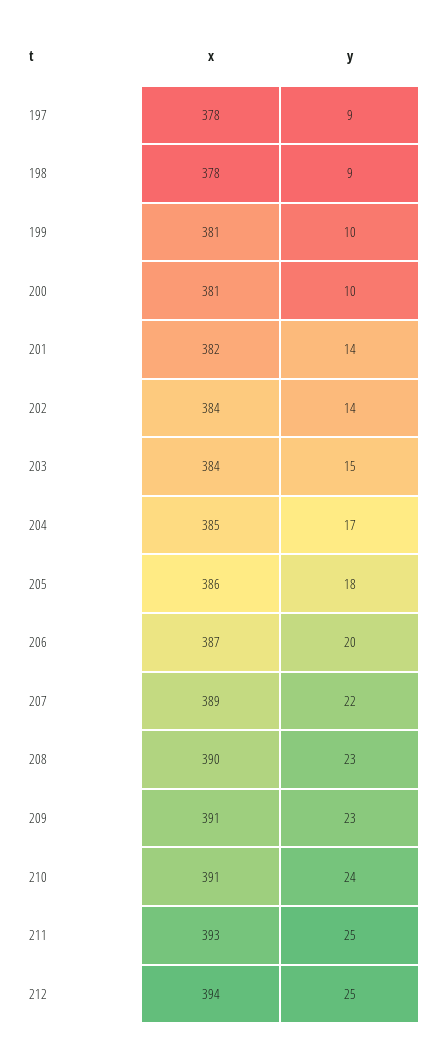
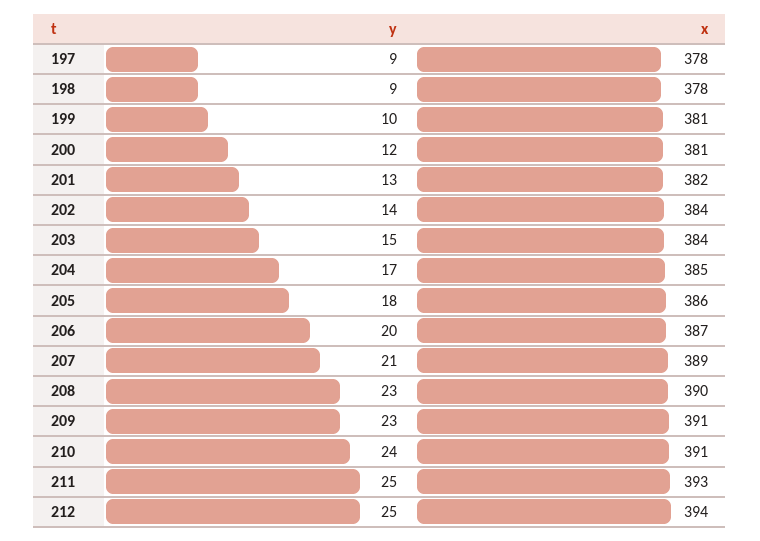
  {
    "x": {
      "197": 378,
      "198": 378,
      "199": 381,
      "200": 381,
      "201": 382,
      "202": 384,
      "203": 384,
      "204": 385,
      "205": 386,
      "206": 387,
      "207": 389,
      "208": 390,
      "209": 391,
      "210": 391,
      "211": 393,
      "212": 394
    },
    "y": {
      "197": 9,
      "198": 9,
      "199": 10,
-     "200": 10,
+     "200": 12,
-     "201": 14,
+     "201": 13,
      "202": 14,
      "203": 15,
      "204": 17,
      "205": 18,
      "206": 20,
-     "207": 22,
+     "207": 21,
      "208": 23,
      "209": 23,
      "210": 24,
      "211": 25,
      "212": 25
    }
  }

